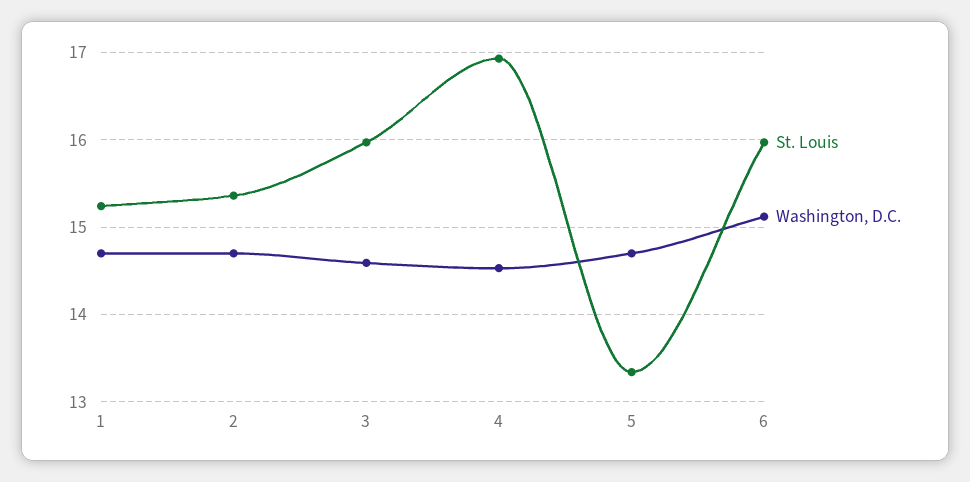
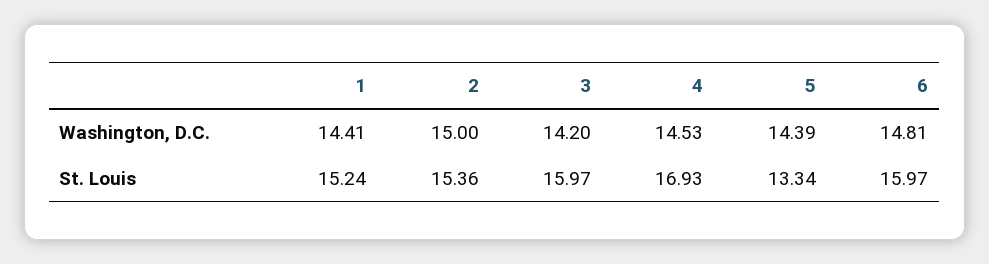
  {
    "St. Louis": {
      "1": 15.24,
      "2": 15.36,
      "3": 15.97,
      "4": 16.93,
      "5": 13.34,
      "6": 15.97
    },
    "Washington, D.C.": {
-     "1": 14.7,
+     "1": 14.41,
-     "2": 14.7,
+     "2": 15,
-     "3": 14.6,
+     "3": 14.2,
      "4": 14.53,
-     "5": 14.7,
+     "5": 14.39,
-     "6": 15.1
+     "6": 14.81
    }
  }

